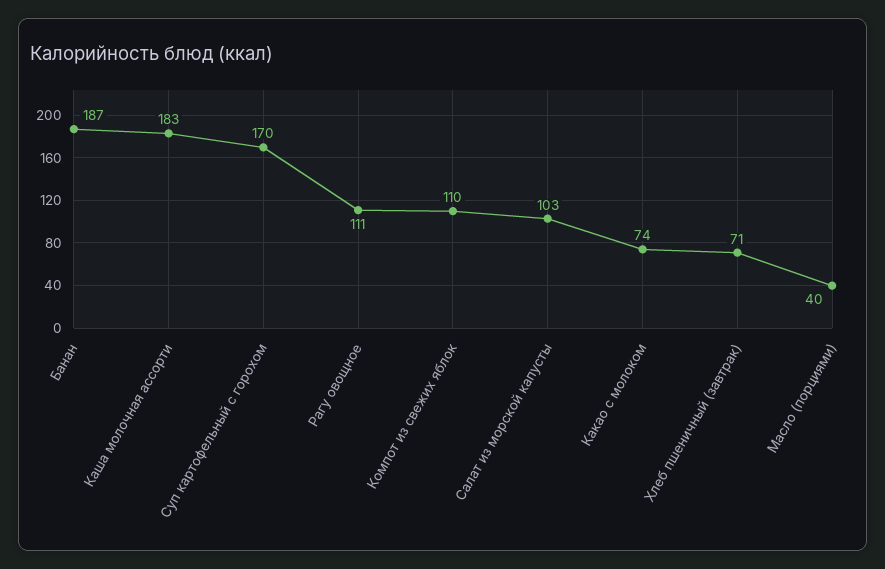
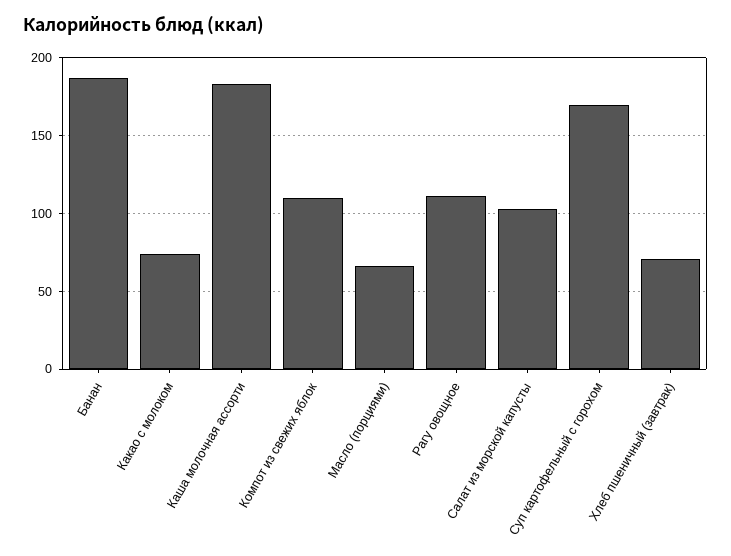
  {
    "Банан": 187,
    "Каша молочная ассорти": 183,
    "Суп картофельный с горохом": 170,
    "Рагу овощное": 111,
    "Компот из свежих яблок": 110,
    "Салат из морской капусты": 103,
    "Какао с молоком": 74,
    "Хлеб пшеничный (завтрак)": 71,
-   "Масло (порциями)": 40
+   "Масло (порциями)": 65
  }

